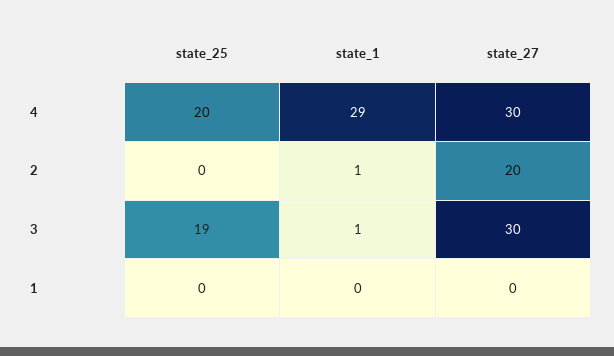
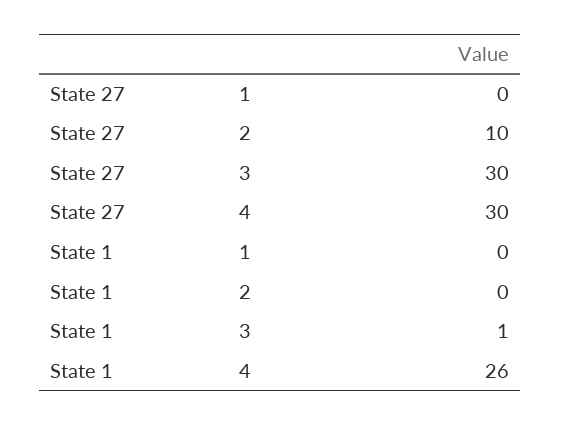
  {
-   "state_25": {
-     "4": 20,
-     "2": 0,
-     "3": 19,
-     "1": 0
-   },
    "state_1": {
-     "4": 29,
+     "4": 26,
-     "2": 1,
+     "2": 0,
      "3": 1,
      "1": 0
    },
    "state_27": {
      "4": 30,
-     "2": 20,
+     "2": 10,
      "3": 30,
      "1": 0
    }
  }

